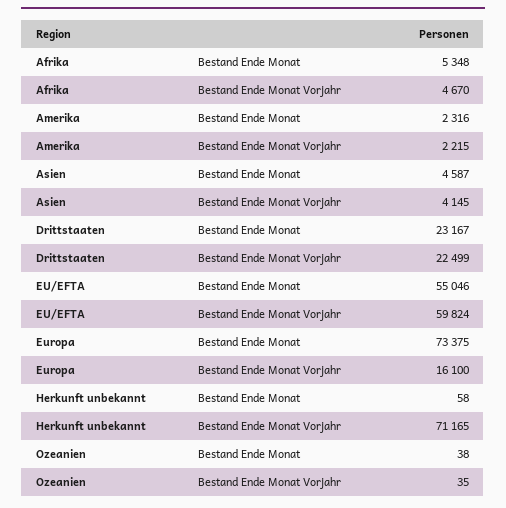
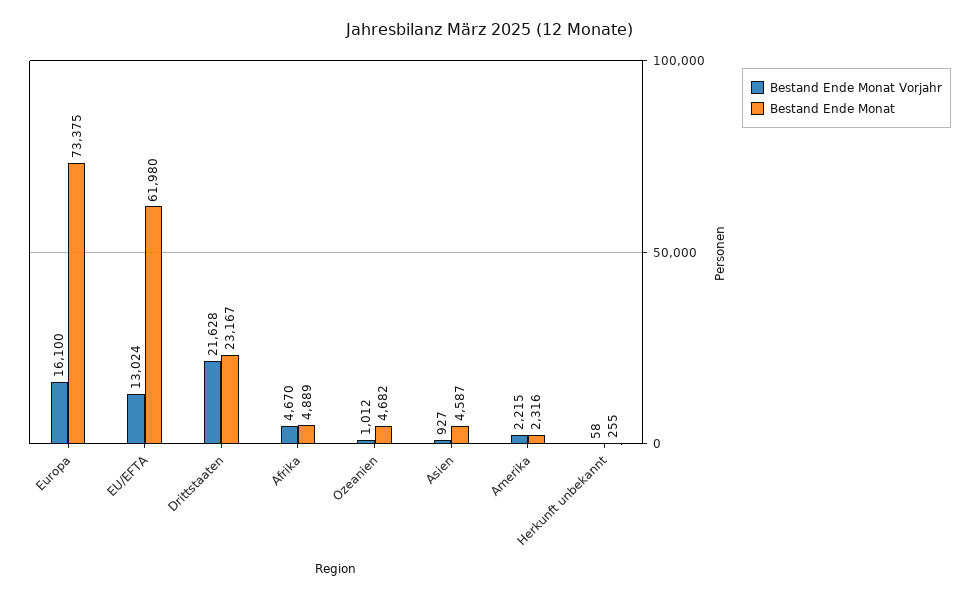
  {
    "Bestand Ende Monat": {
-     "Afrika": 5348,
+     "Afrika": 4889,
      "Amerika": 2316,
      "Asien": 4587,
      "Drittstaaten": 23167,
-     "EU/EFTA": 55046,
+     "EU/EFTA": 61980,
      "Europa": 73375,
-     "Herkunft unbekannt": 58,
+     "Herkunft unbekannt": 255,
-     "Ozeanien": 38
+     "Ozeanien": 4682
    },
    "Bestand Ende Monat Vorjahr": {
      "Afrika": 4670,
      "Amerika": 2215,
-     "Asien": 4145,
+     "Asien": 927,
-     "Drittstaaten": 22499,
+     "Drittstaaten": 21628,
-     "EU/EFTA": 59824,
+     "EU/EFTA": 13024,
      "Europa": 16100,
-     "Herkunft unbekannt": 71165,
+     "Herkunft unbekannt": 58,
-     "Ozeanien": 35
+     "Ozeanien": 1012
    }
  }

